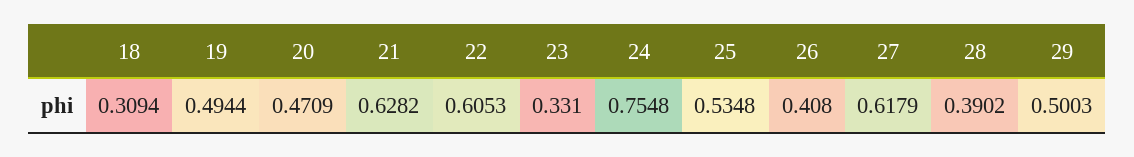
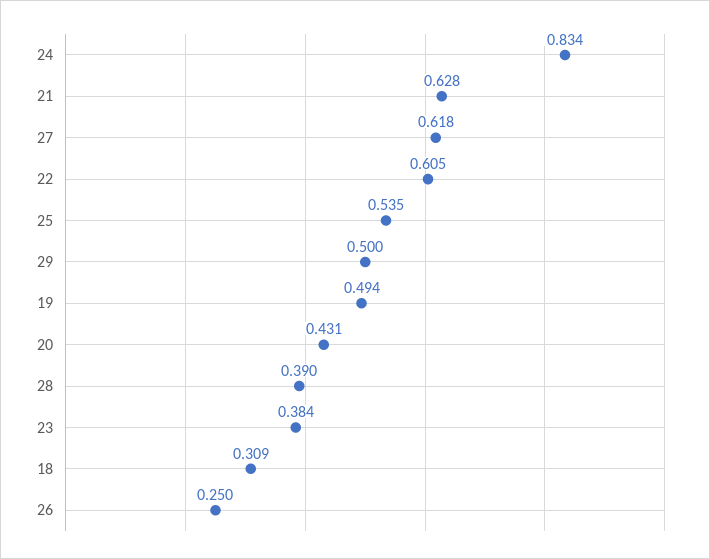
  {
    "18": 0.3094,
    "19": 0.4944,
-   "20": 0.4709,
+   "20": 0.431,
    "21": 0.6282,
    "22": 0.6053,
-   "23": 0.331,
+   "23": 0.384,
-   "24": 0.7548,
+   "24": 0.834,
    "25": 0.5348,
-   "26": 0.408,
+   "26": 0.25,
    "27": 0.6179,
    "28": 0.3902,
    "29": 0.5003
  }

